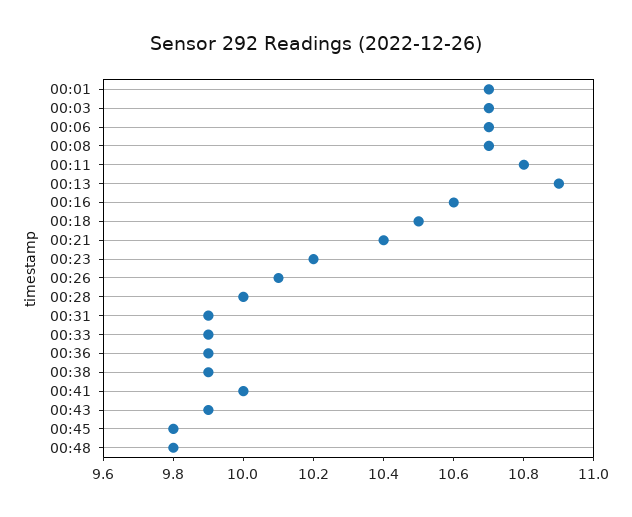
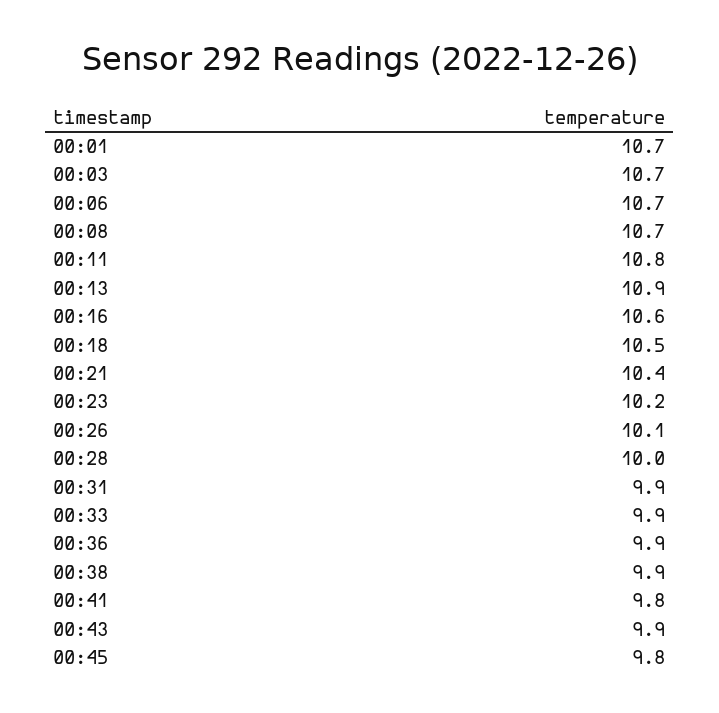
  {
    "00:01": 10.7,
    "00:03": 10.7,
    "00:06": 10.7,
    "00:08": 10.7,
    "00:11": 10.8,
    "00:13": 10.9,
    "00:16": 10.6,
    "00:18": 10.5,
    "00:21": 10.4,
    "00:23": 10.2,
    "00:26": 10.1,
    "00:28": 10,
    "00:31": 9.9,
    "00:33": 9.9,
    "00:36": 9.9,
    "00:38": 9.9,
-   "00:41": 10,
+   "00:41": 9.8,
    "00:43": 9.9,
-   "00:45": 9.8,
+   "00:45": 9.8
-   "00:48": 9.8
  }

